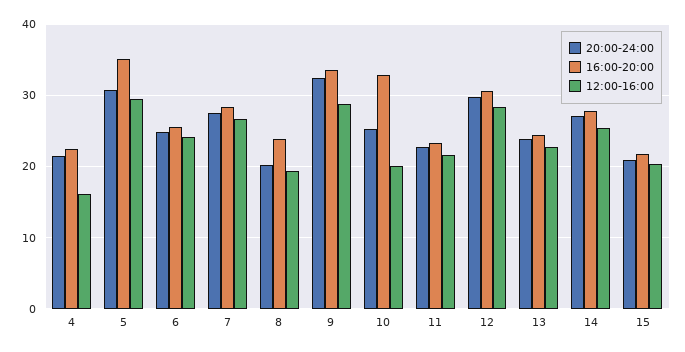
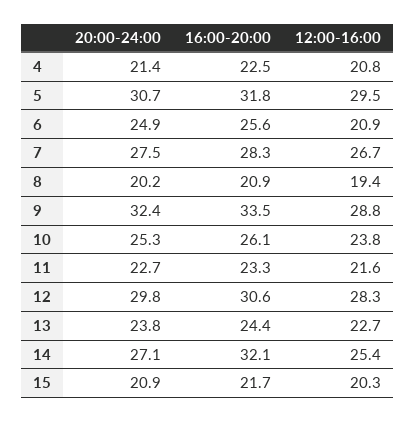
  {
    "20:00-24:00": {
      "4": 21.4,
      "5": 30.7,
      "6": 24.9,
      "7": 27.5,
      "8": 20.2,
      "9": 32.4,
      "10": 25.3,
      "11": 22.7,
      "12": 29.8,
      "13": 23.8,
      "14": 27.1,
      "15": 20.9
    },
    "16:00-20:00": {
      "4": 22.5,
-     "5": 35,
+     "5": 31.8,
      "6": 25.6,
      "7": 28.3,
-     "8": 24,
+     "8": 20.9,
      "9": 33.5,
-     "10": 33,
+     "10": 26.1,
      "11": 23.3,
      "12": 30.6,
      "13": 24.4,
-     "14": 28,
+     "14": 32.1,
      "15": 21.7
    },
    "12:00-16:00": {
-     "4": 16,
+     "4": 20.8,
      "5": 29.5,
-     "6": 24,
+     "6": 20.9,
      "7": 26.7,
      "8": 19.4,
      "9": 28.8,
-     "10": 20,
+     "10": 23.8,
      "11": 21.6,
      "12": 28.3,
      "13": 22.7,
      "14": 25.4,
      "15": 20.3
    }
  }

